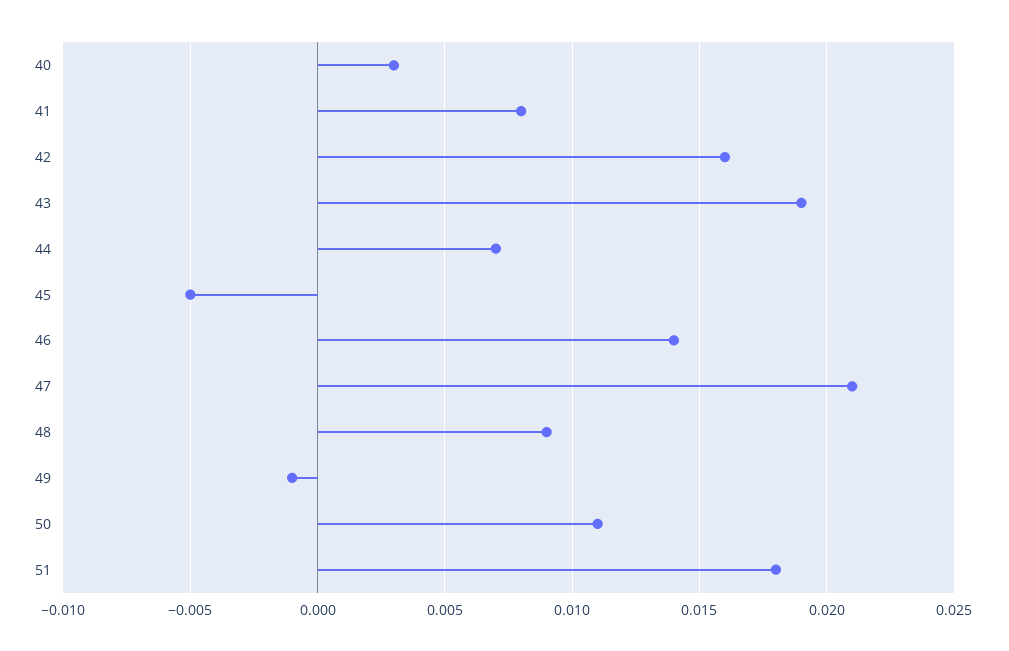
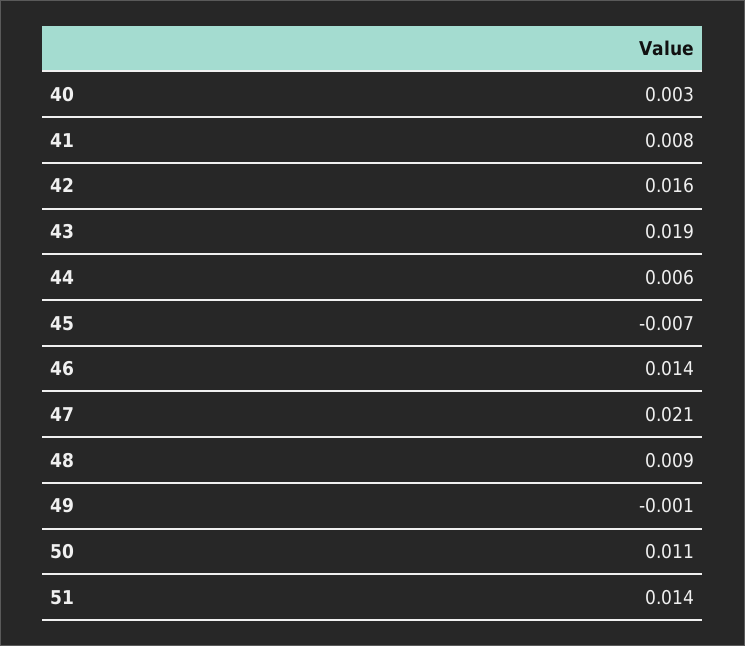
  {
    "40": 0.003,
    "41": 0.008,
    "42": 0.016,
    "43": 0.019,
-   "44": 0.007,
+   "44": 0.006,
-   "45": -0.005,
+   "45": -0.007,
    "46": 0.014,
    "47": 0.021,
    "48": 0.009,
    "49": -0.001,
    "50": 0.011,
-   "51": 0.018
+   "51": 0.014
  }

